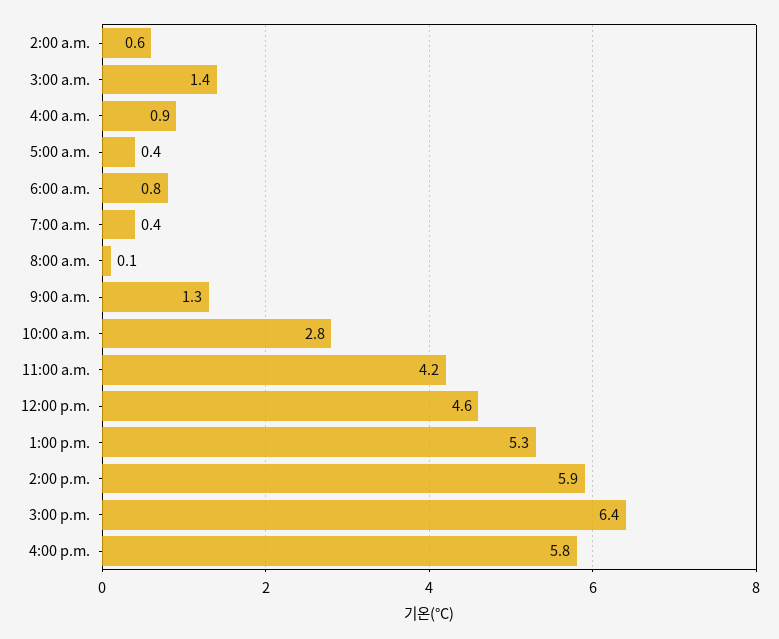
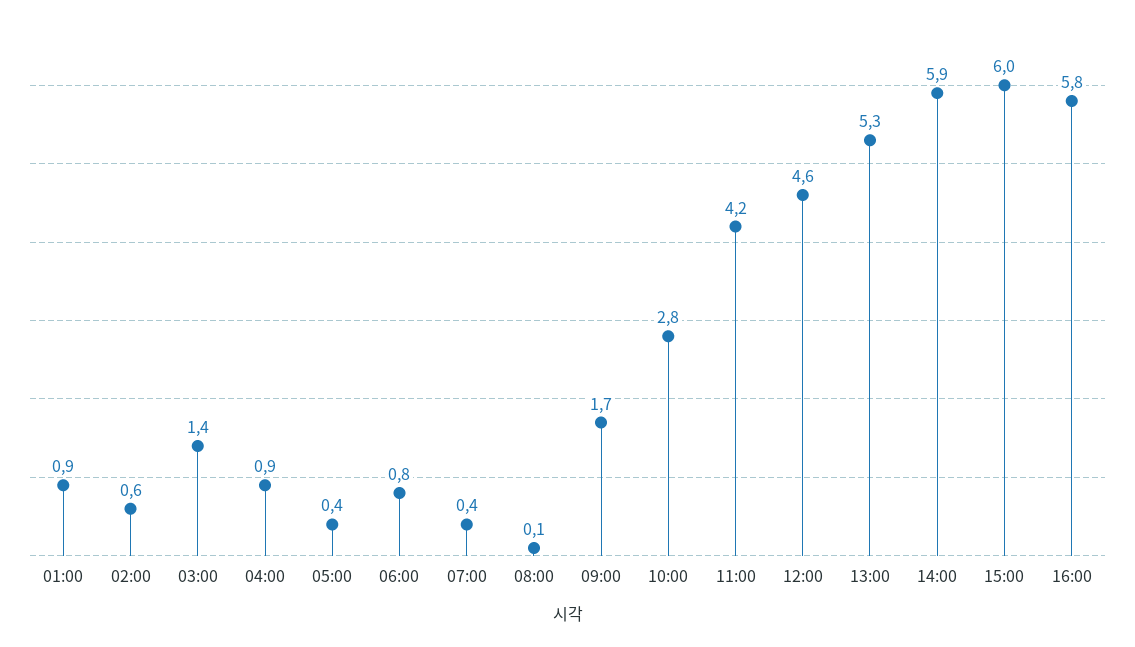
  {
    "2:00 a.m.": 0.6,
    "3:00 a.m.": 1.4,
    "4:00 a.m.": 0.9,
    "5:00 a.m.": 0.4,
    "6:00 a.m.": 0.8,
    "7:00 a.m.": 0.4,
    "8:00 a.m.": 0.1,
-   "9:00 a.m.": 1.3,
+   "9:00 a.m.": 1.7,
    "10:00 a.m.": 2.8,
    "11:00 a.m.": 4.2,
    "12:00 p.m.": 4.6,
    "1:00 p.m.": 5.3,
    "2:00 p.m.": 5.9,
-   "3:00 p.m.": 6.4,
+   "3:00 p.m.": 6,
-   "4:00 p.m.": 5.8
+   "4:00 p.m.": 5.8,
+   "01:00": 0.9
  }

